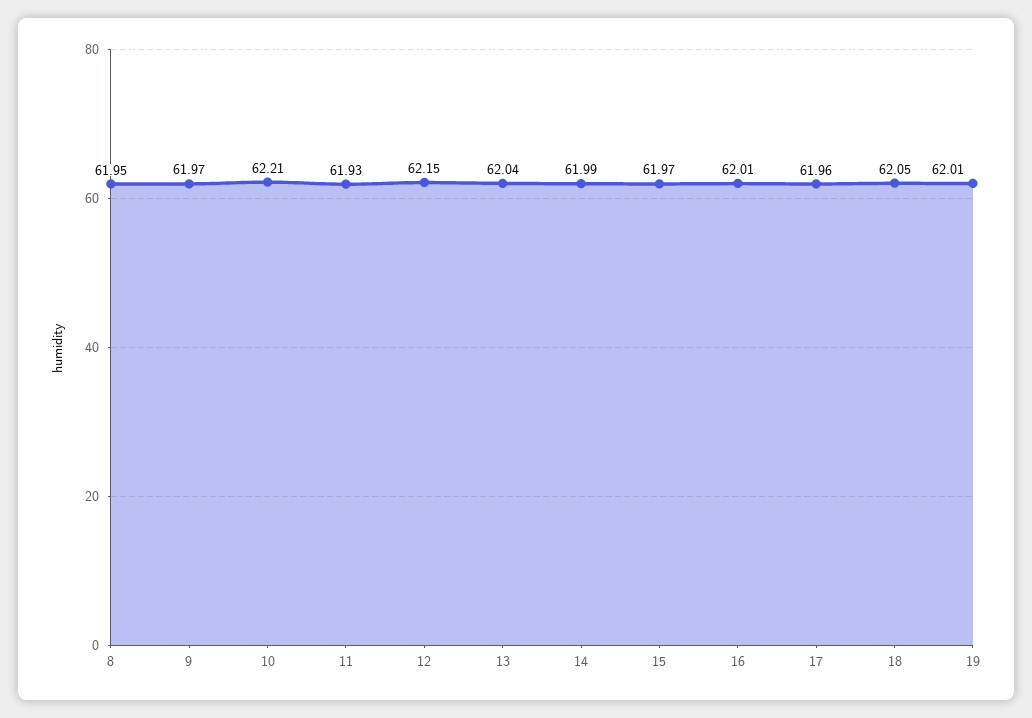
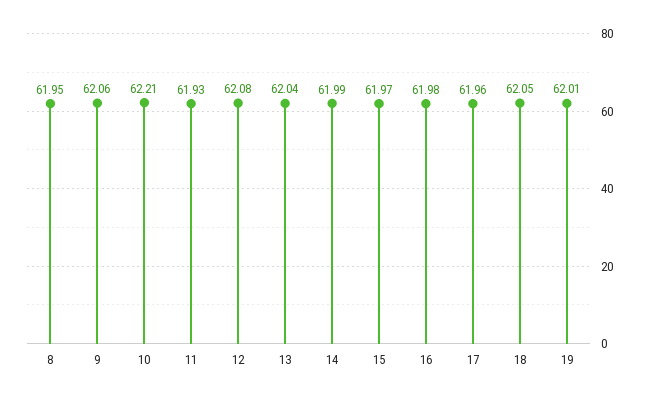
  {
    "8": 61.95,
-   "9": 61.97,
+   "9": 62.06,
    "10": 62.21,
    "11": 61.93,
-   "12": 62.15,
+   "12": 62.08,
    "13": 62.04,
    "14": 61.99,
    "15": 61.97,
-   "16": 62.01,
+   "16": 61.98,
    "17": 61.96,
    "18": 62.05,
    "19": 62.01
  }

